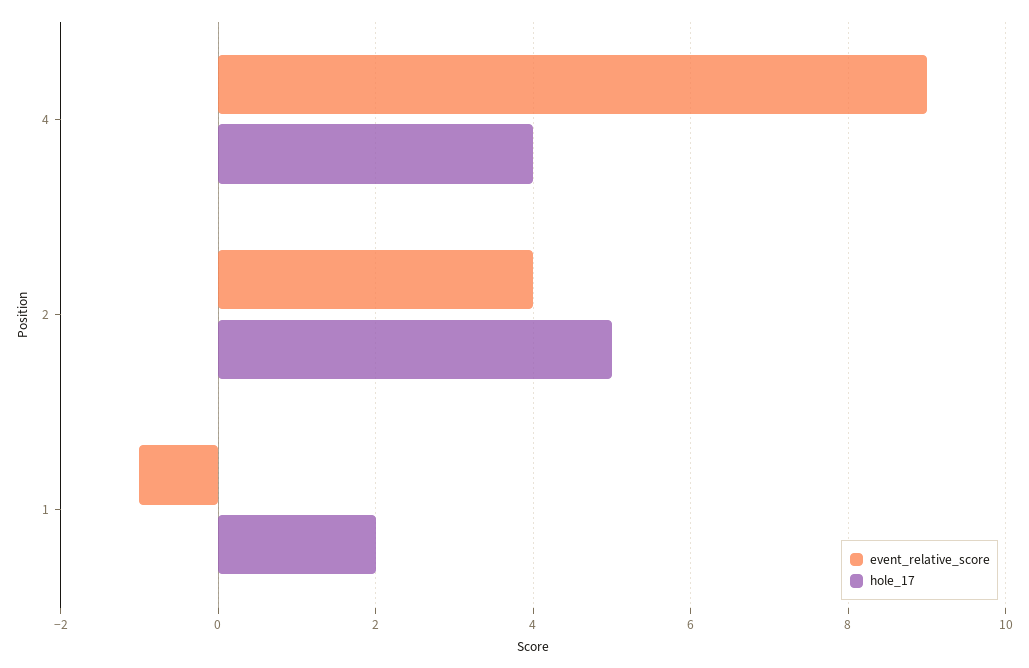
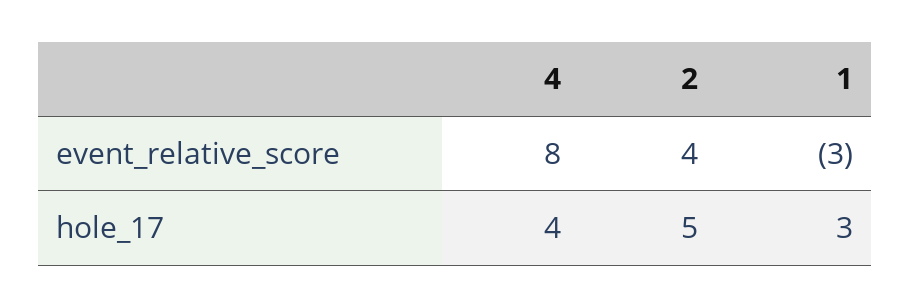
  {
    "event_relative_score": {
-     "4": 9,
+     "4": 8,
      "2": 4,
-     "1": -1
+     "1": -3
    },
    "hole_17": {
      "4": 4,
      "2": 5,
-     "1": 2
+     "1": 3
    }
  }

